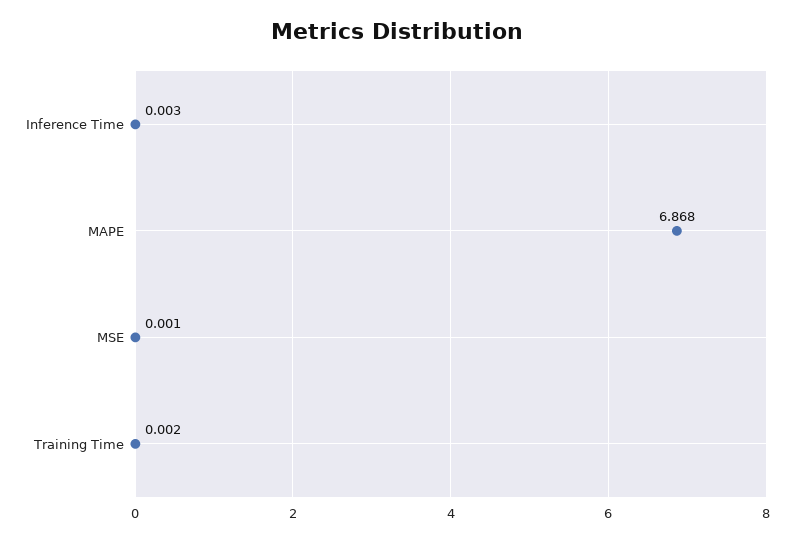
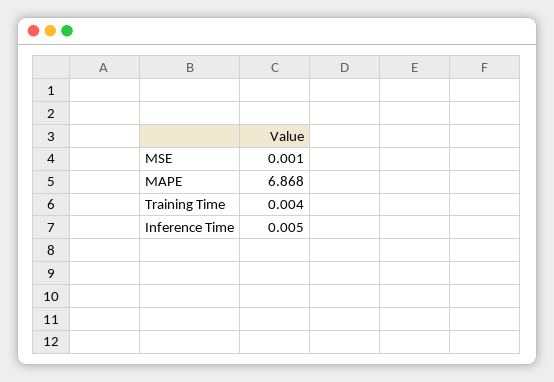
  {
-   "Inference Time": 0.003,
+   "Inference Time": 0.005,
    "MAPE": 6.868,
    "MSE": 0.001,
-   "Training Time": 0.002
+   "Training Time": 0.004
  }

